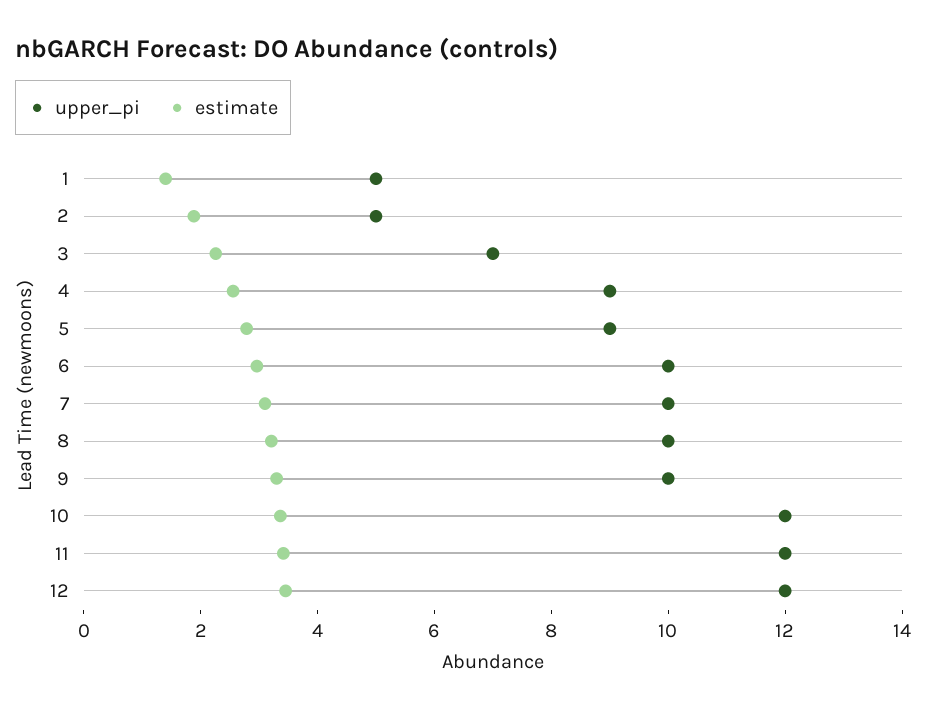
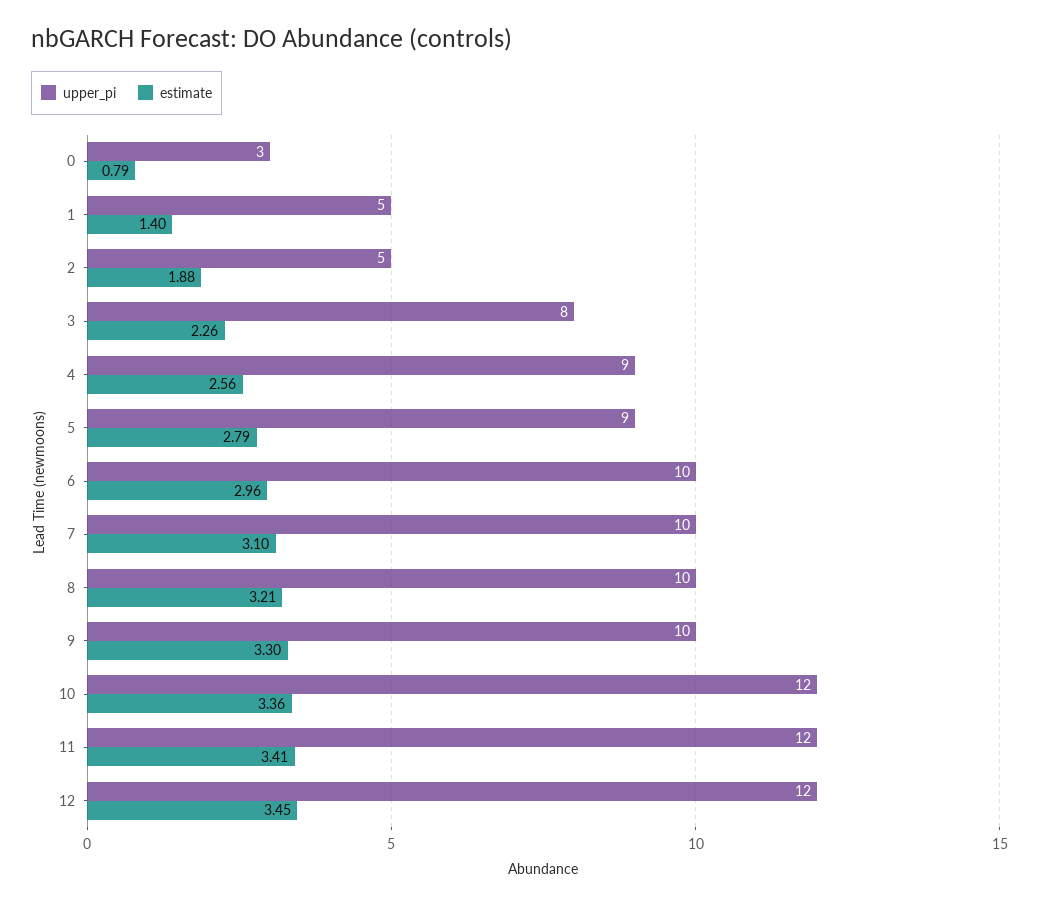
  {
    "upper_pi": {
      "1": 5,
      "2": 5,
-     "3": 7,
+     "3": 8,
      "4": 9,
      "5": 9,
      "6": 10,
      "7": 10,
      "8": 10,
      "9": 10,
      "10": 12,
      "11": 12,
-     "12": 12
+     "12": 12,
+     "0": 3
    },
    "estimate": {
      "1": 1.4,
      "2": 1.88,
      "3": 2.26,
      "4": 2.56,
      "5": 2.79,
      "6": 2.96,
      "7": 3.1,
      "8": 3.21,
      "9": 3.3,
      "10": 3.36,
      "11": 3.41,
-     "12": 3.45
+     "12": 3.45,
+     "0": 0.79
    }
  }

